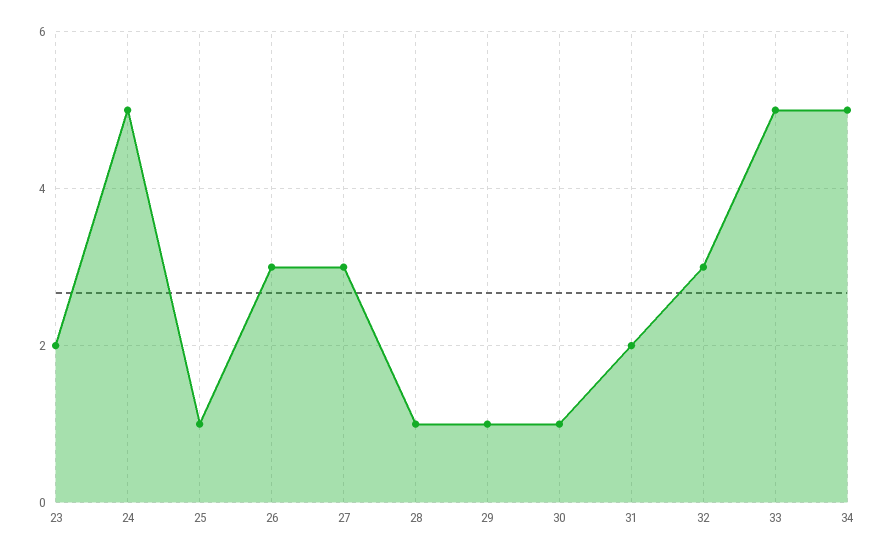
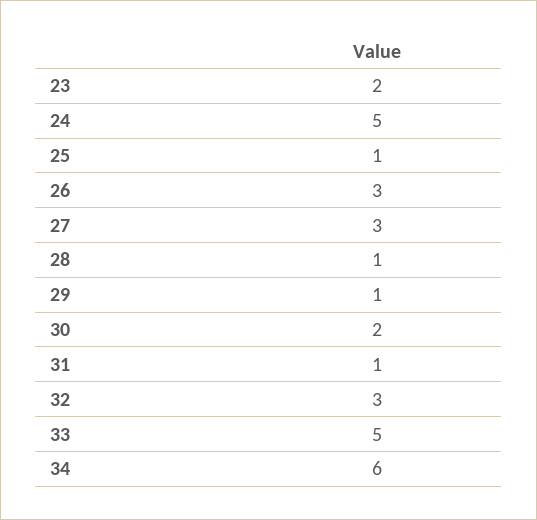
  {
    "23": 2,
    "24": 5,
    "25": 1,
    "26": 3,
    "27": 3,
    "28": 1,
    "29": 1,
-   "30": 1,
+   "30": 2,
-   "31": 2,
+   "31": 1,
    "32": 3,
    "33": 5,
-   "34": 5
+   "34": 6
  }

